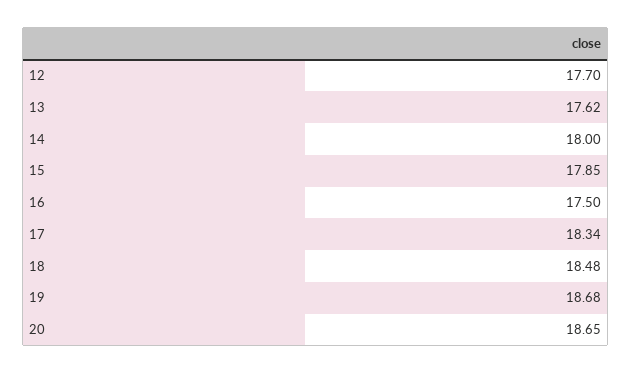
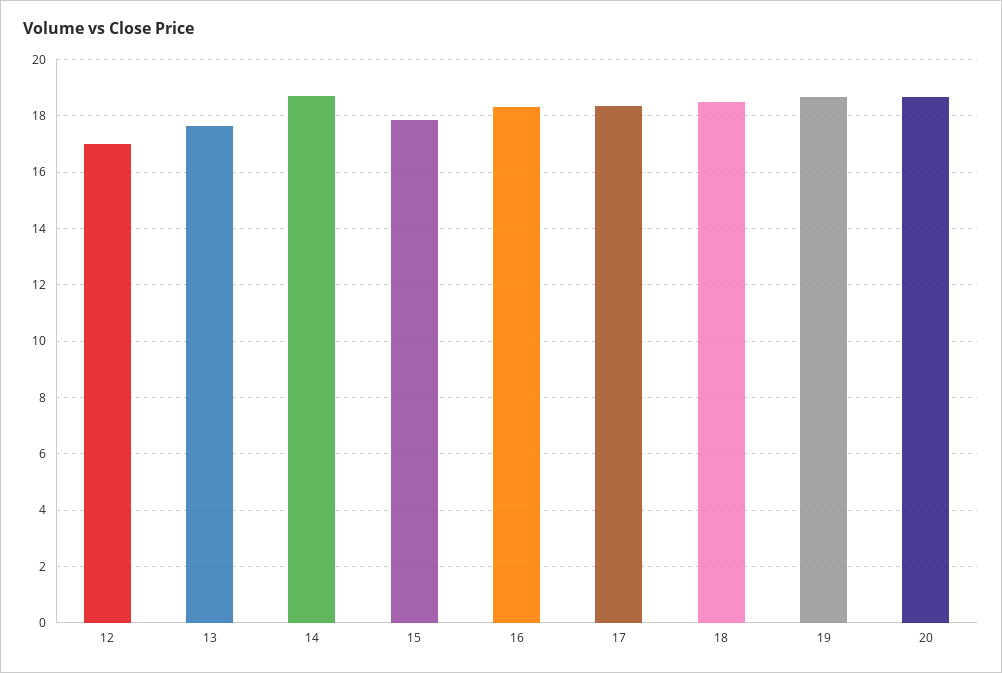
  {
-   "12": 17.7,
+   "12": 17,
    "13": 17.62,
-   "14": 18,
+   "14": 18.75,
    "15": 17.85,
-   "16": 17.5,
+   "16": 18.25,
    "17": 18.34,
    "18": 18.48,
    "19": 18.68,
    "20": 18.65
  }

